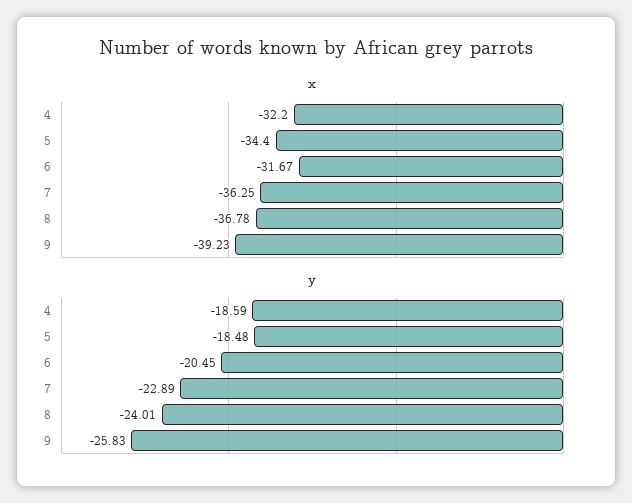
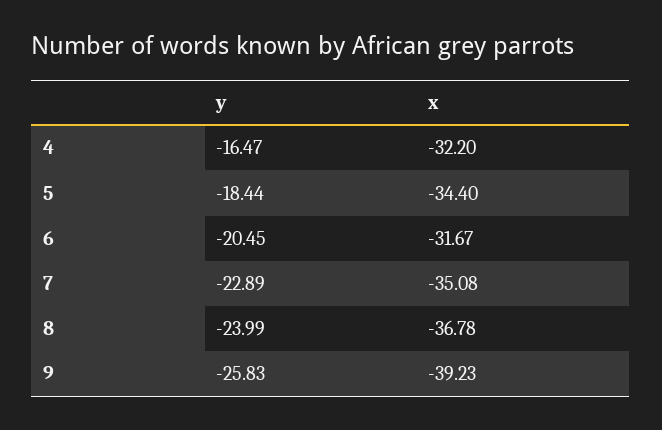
  {
    "x": {
      "4": -32.2,
      "5": -34.4,
      "6": -31.67,
-     "7": -36.25,
+     "7": -35.08,
      "8": -36.78,
      "9": -39.23
    },
    "y": {
-     "4": -18.59,
+     "4": -16.47,
-     "5": -18.48,
+     "5": -18.44,
      "6": -20.45,
      "7": -22.89,
-     "8": -24.01,
+     "8": -23.99,
      "9": -25.83
    }
  }

